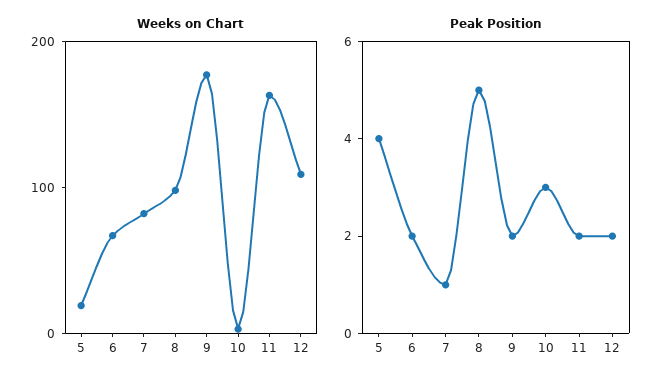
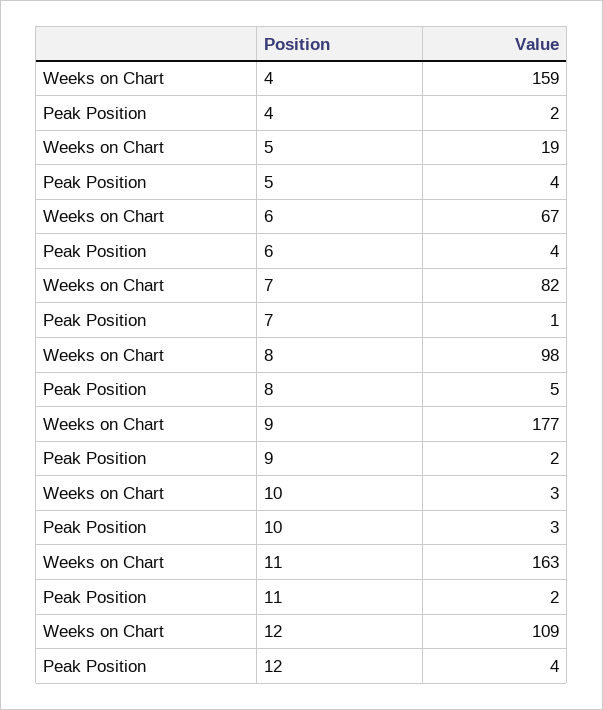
  {
    "Weeks on Chart": {
      "5": 19,
      "6": 67,
      "7": 82,
      "8": 98,
      "9": 177,
      "10": 3,
      "11": 163,
-     "12": 109
+     "12": 109,
+     "4": 159
    },
    "Peak Position": {
      "5": 4,
-     "6": 2,
+     "6": 4,
      "7": 1,
      "8": 5,
      "9": 2,
      "10": 3,
      "11": 2,
-     "12": 2
+     "12": 4,
+     "4": 2
    }
  }

